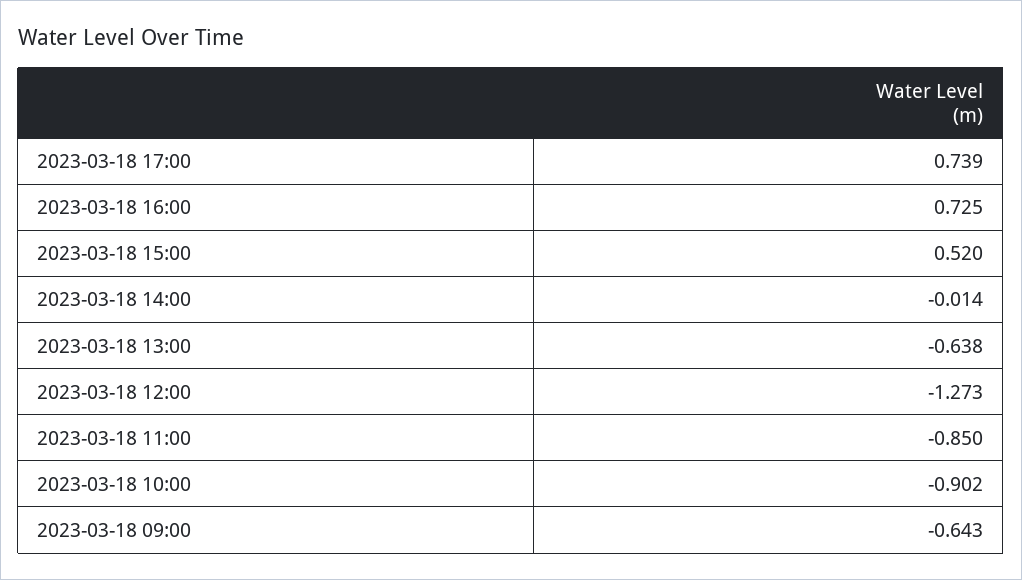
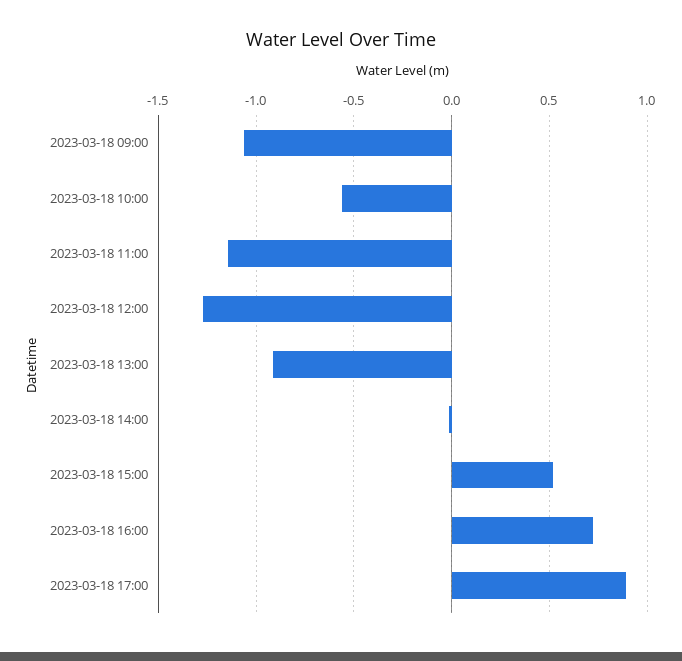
  {
-   "2023-03-18 17:00": 0.739,
+   "2023-03-18 17:00": 0.9,
    "2023-03-18 16:00": 0.725,
    "2023-03-18 15:00": 0.52,
    "2023-03-18 14:00": -0.014,
-   "2023-03-18 13:00": -0.638,
+   "2023-03-18 13:00": -0.9,
    "2023-03-18 12:00": -1.273,
-   "2023-03-18 11:00": -0.85,
+   "2023-03-18 11:00": -1.15,
-   "2023-03-18 10:00": -0.902,
+   "2023-03-18 10:00": -0.55,
-   "2023-03-18 09:00": -0.643
+   "2023-03-18 09:00": -1.05
  }

